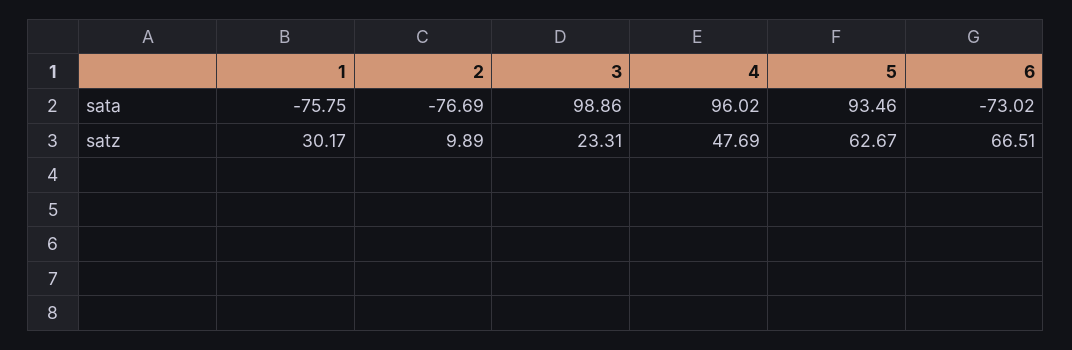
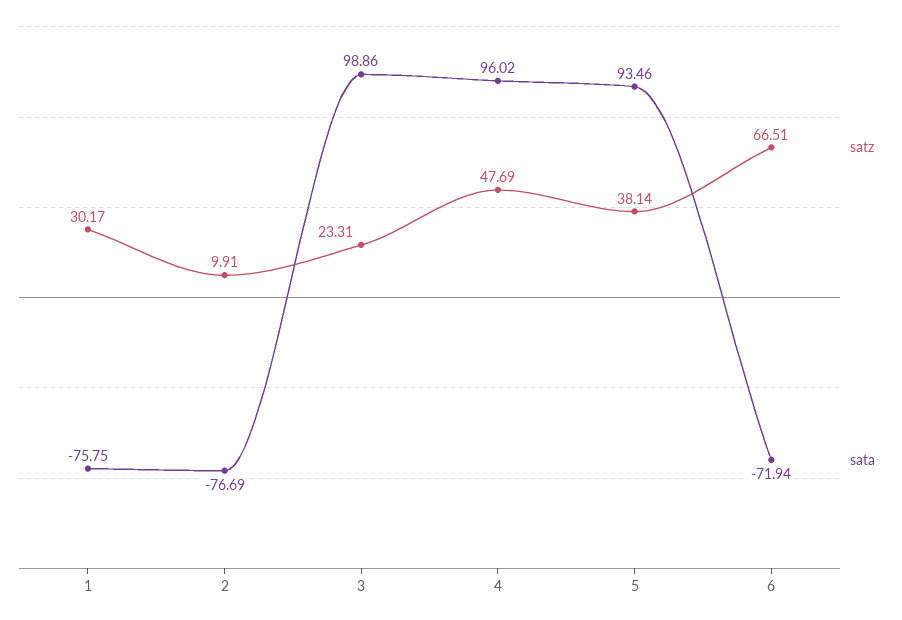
  {
    "sata": {
      "1": -75.75,
      "2": -76.69,
      "3": 98.86,
      "4": 96.02,
      "5": 93.46,
-     "6": -73.02
+     "6": -71.94
    },
    "satz": {
      "1": 30.17,
-     "2": 9.89,
+     "2": 9.91,
      "3": 23.31,
      "4": 47.69,
-     "5": 62.67,
+     "5": 38.14,
      "6": 66.51
    }
  }

